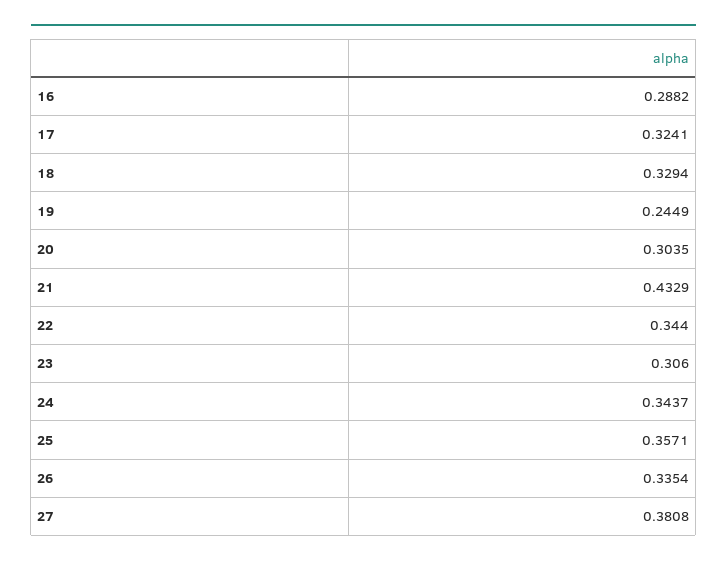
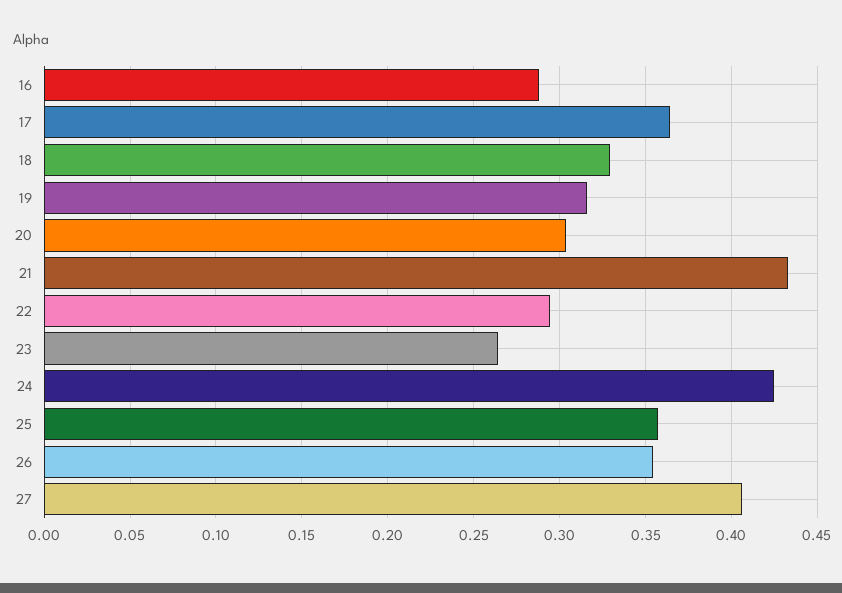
  {
    "16": 0.2882,
-   "17": 0.3241,
+   "17": 0.365,
    "18": 0.3294,
-   "19": 0.2449,
+   "19": 0.315,
    "20": 0.3035,
    "21": 0.4329,
-   "22": 0.344,
+   "22": 0.295,
-   "23": 0.306,
+   "23": 0.265,
-   "24": 0.3437,
+   "24": 0.425,
    "25": 0.3571,
-   "26": 0.3354,
+   "26": 0.355,
-   "27": 0.3808
+   "27": 0.405
  }

